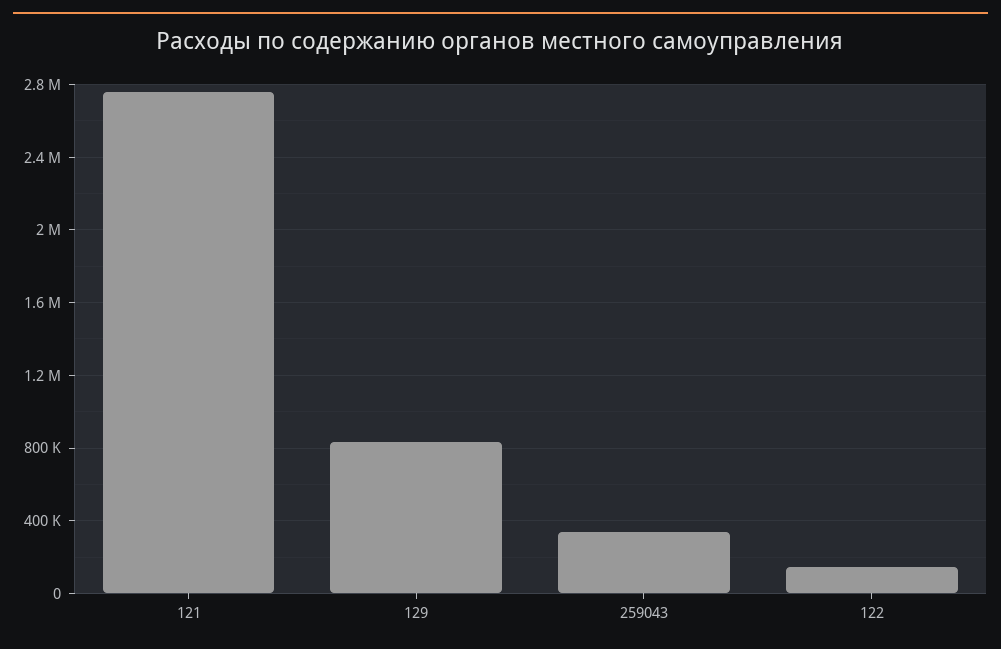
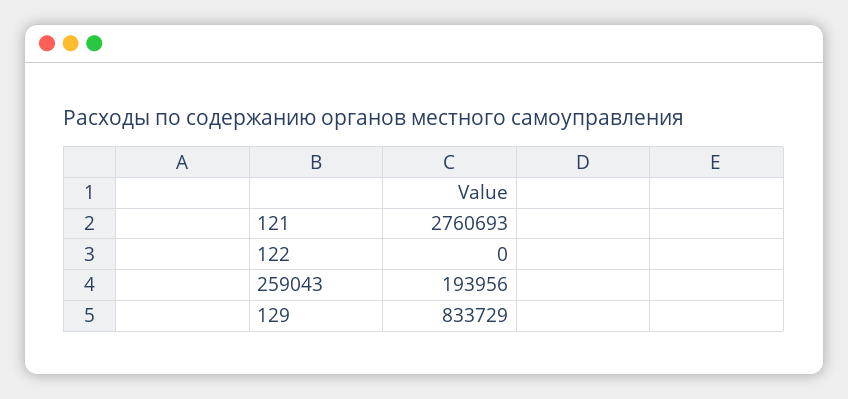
  {
    "121": 2760693,
    "129": 833729,
-   "259043": 350000,
+   "259043": 193956,
-   "122": 150000
+   "122": 0
  }

